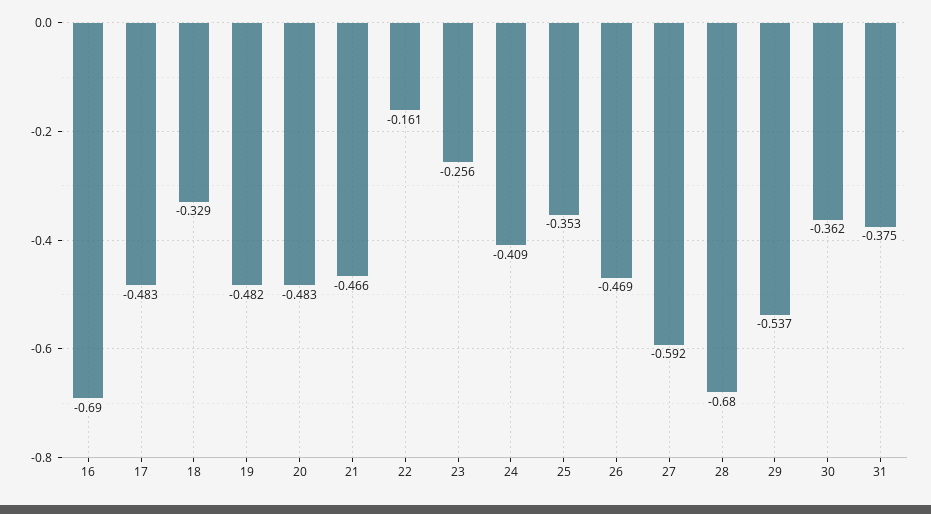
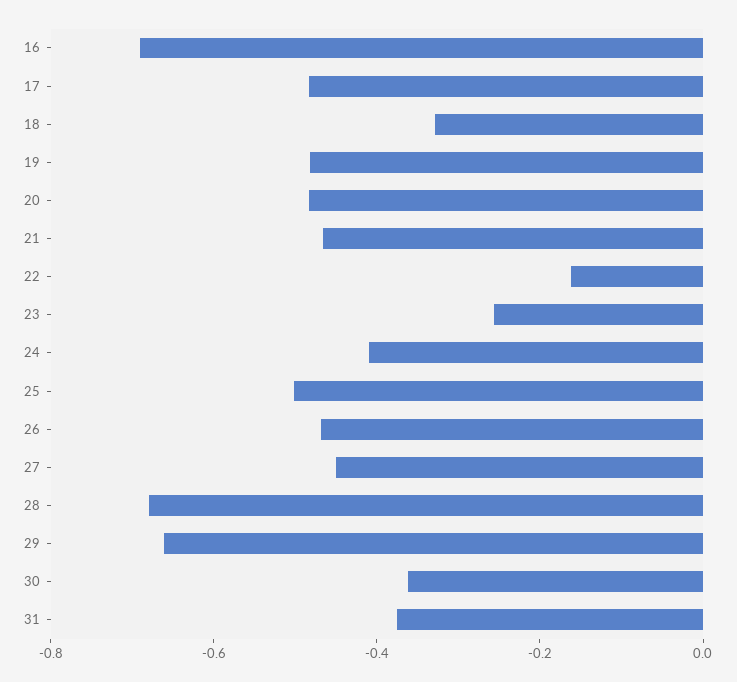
  {
    "16": -0.69,
    "17": -0.483,
    "18": -0.329,
    "19": -0.482,
    "20": -0.483,
    "21": -0.466,
    "22": -0.161,
    "23": -0.256,
    "24": -0.409,
-   "25": -0.353,
+   "25": -0.5,
    "26": -0.469,
-   "27": -0.592,
+   "27": -0.45,
    "28": -0.68,
-   "29": -0.537,
+   "29": -0.65,
    "30": -0.362,
    "31": -0.375
  }

